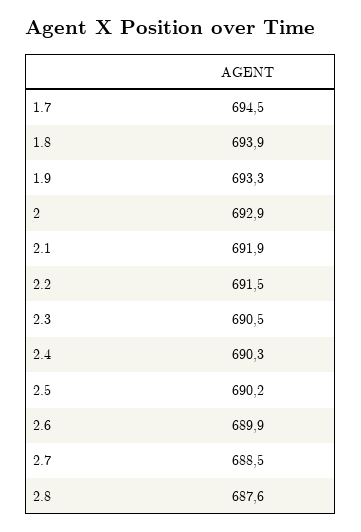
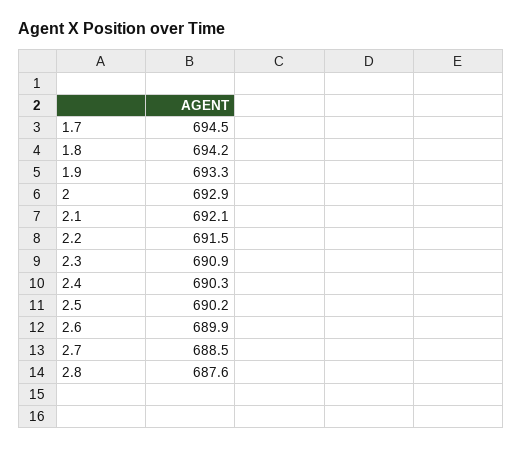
  {
    "1.7": 694.5,
-   "1.8": 693.9,
+   "1.8": 694.2,
    "1.9": 693.3,
    "2": 692.9,
-   "2.1": 691.9,
+   "2.1": 692.1,
    "2.2": 691.5,
-   "2.3": 690.5,
+   "2.3": 690.9,
    "2.4": 690.3,
    "2.5": 690.2,
    "2.6": 689.9,
    "2.7": 688.5,
    "2.8": 687.6
  }

